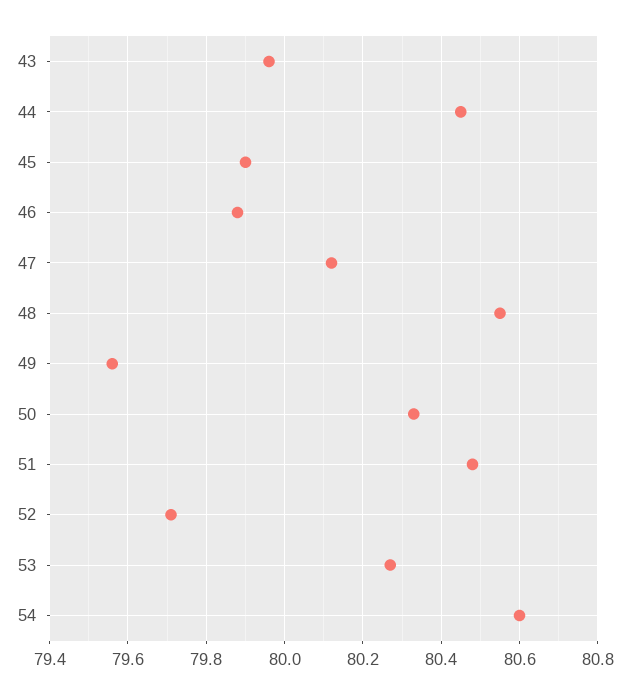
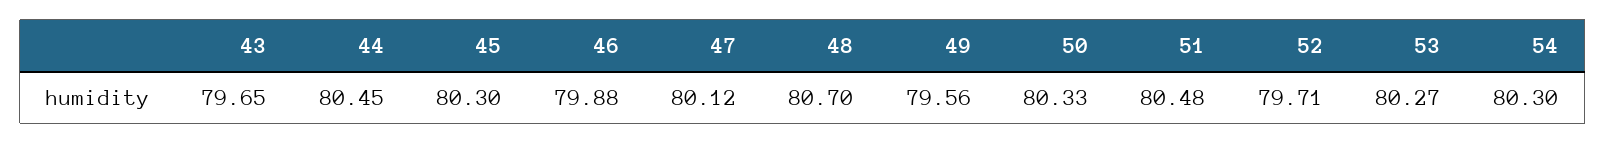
  {
-   "43": 79.95,
+   "43": 79.65,
    "44": 80.45,
-   "45": 79.9,
+   "45": 80.3,
    "46": 79.88,
    "47": 80.12,
-   "48": 80.55,
+   "48": 80.7,
    "49": 79.56,
    "50": 80.33,
    "51": 80.48,
    "52": 79.71,
    "53": 80.27,
-   "54": 80.6
+   "54": 80.3
  }

